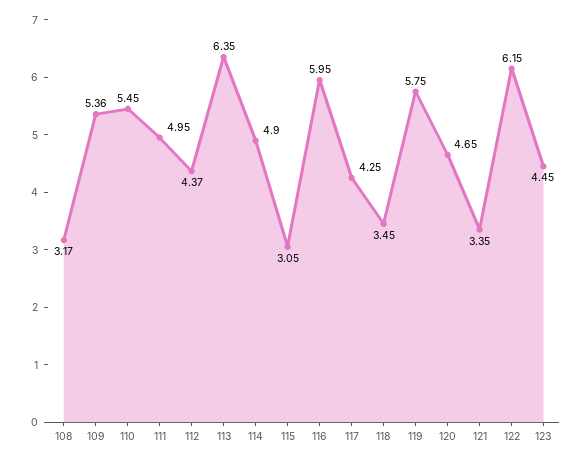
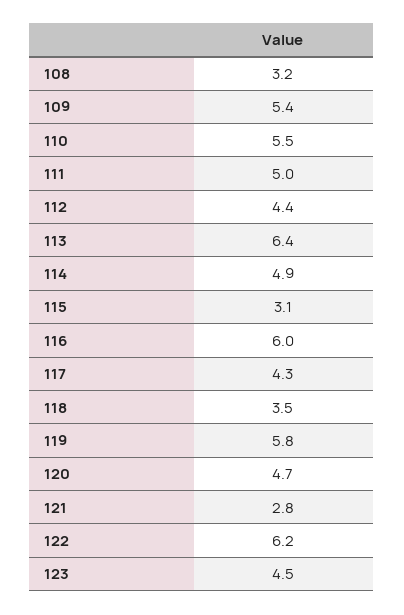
  {
    "108": 3.17,
    "109": 5.36,
    "110": 5.45,
    "111": 4.95,
    "112": 4.37,
    "113": 6.35,
    "114": 4.9,
    "115": 3.05,
    "116": 5.95,
    "117": 4.25,
    "118": 3.45,
    "119": 5.75,
    "120": 4.65,
-   "121": 3.35,
+   "121": 2.8,
    "122": 6.15,
    "123": 4.45
  }

